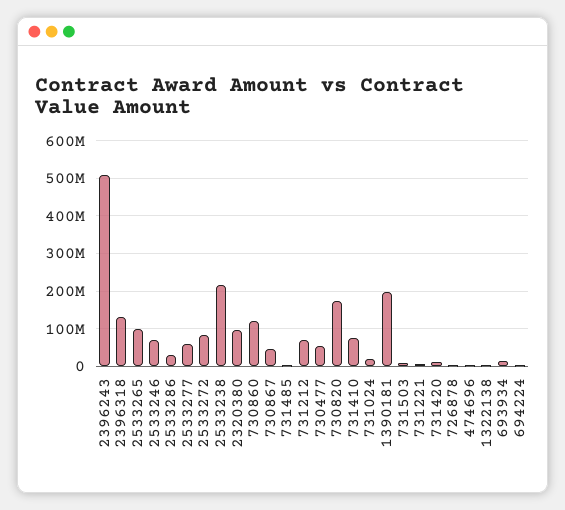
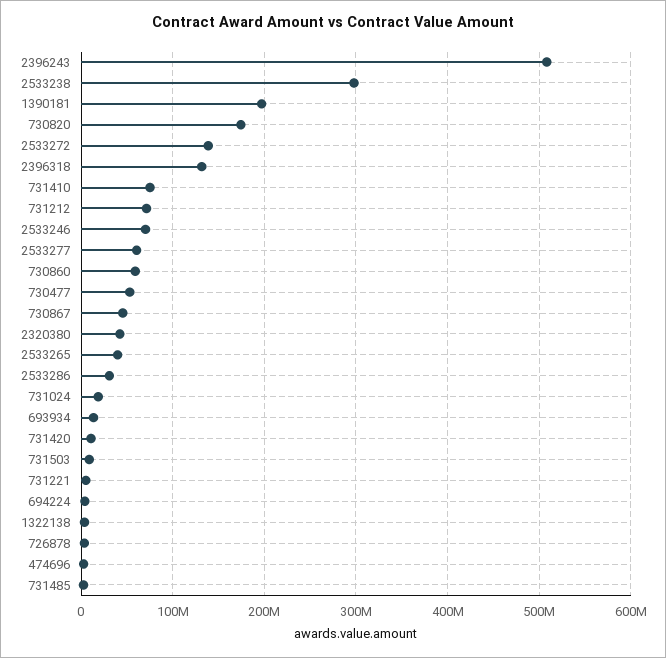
  {
    "2396243": 510000000,
    "2396318": 130000000,
-   "2533265": 100000000,
+   "2533265": 40000000,
    "2533246": 70000000,
    "2533286": 30000000,
    "2533277": 60000000,
-   "2533272": 80000000,
+   "2533272": 140000000,
-   "2533238": 220000000,
+   "2533238": 300000000,
-   "2320380": 100000000,
+   "2320380": 40000000,
-   "730860": 120000000,
+   "730860": 60000000,
    "730867": 50000000,
    "731485": 0,
    "731212": 70000000,
    "730477": 50000000,
    "730820": 170000000,
    "731410": 80000000,
    "731024": 20000000,
    "1390181": 200000000,
    "731503": 10000000,
    "731221": 10000000,
    "731420": 10000000,
    "726878": 0,
    "474696": 0,
    "1322138": 0,
    "693934": 10000000,
    "694224": 0
  }

